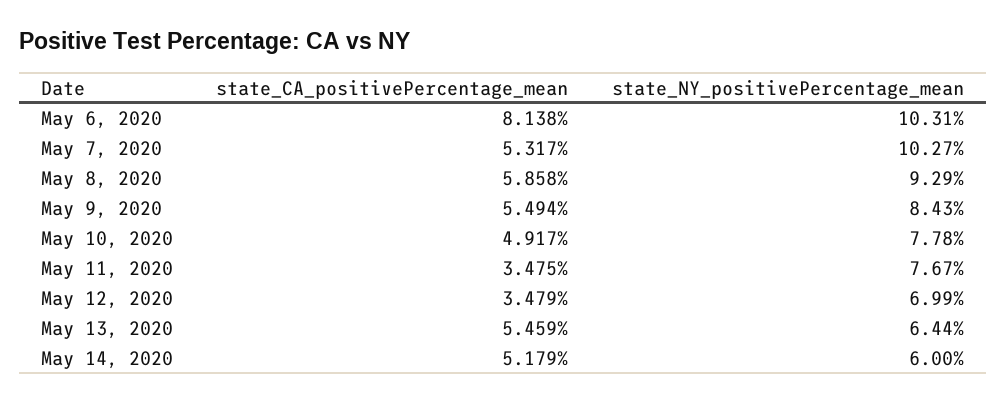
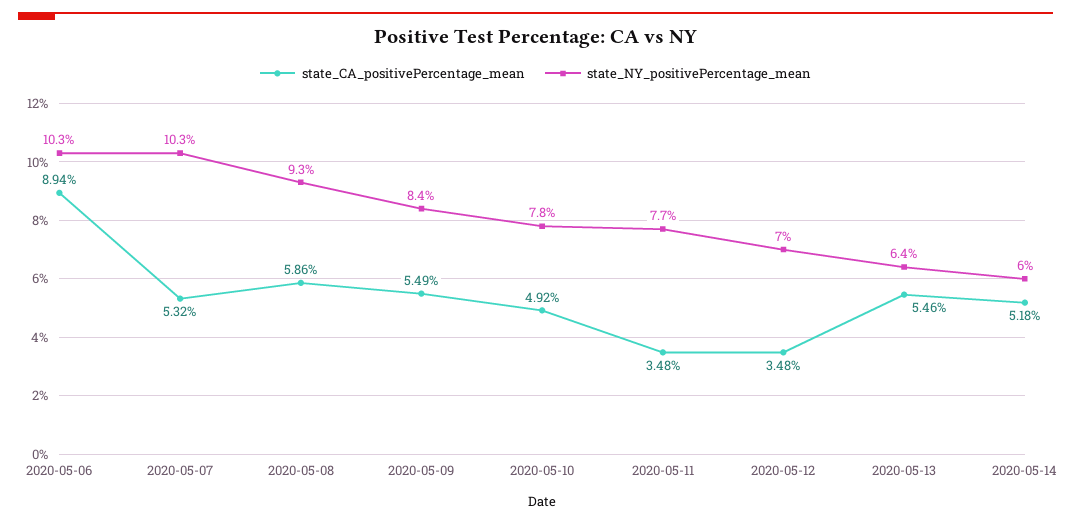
  {
    "state_CA_positivePercentage_mean": {
-     "May 6, 2020": 8.138,
+     "May 6, 2020": 8.94,
      "May 7, 2020": 5.317,
      "May 8, 2020": 5.858,
      "May 9, 2020": 5.494,
      "May 10, 2020": 4.917,
      "May 11, 2020": 3.475,
      "May 12, 2020": 3.479,
      "May 13, 2020": 5.459,
      "May 14, 2020": 5.179
    },
    "state_NY_positivePercentage_mean": {
      "May 6, 2020": 10.31,
      "May 7, 2020": 10.27,
      "May 8, 2020": 9.29,
      "May 9, 2020": 8.43,
      "May 10, 2020": 7.78,
      "May 11, 2020": 7.67,
      "May 12, 2020": 6.99,
      "May 13, 2020": 6.44,
      "May 14, 2020": 6
    }
  }

